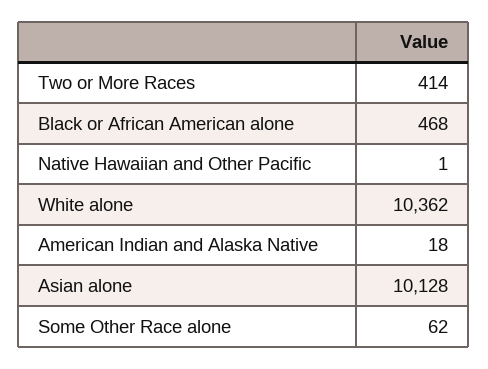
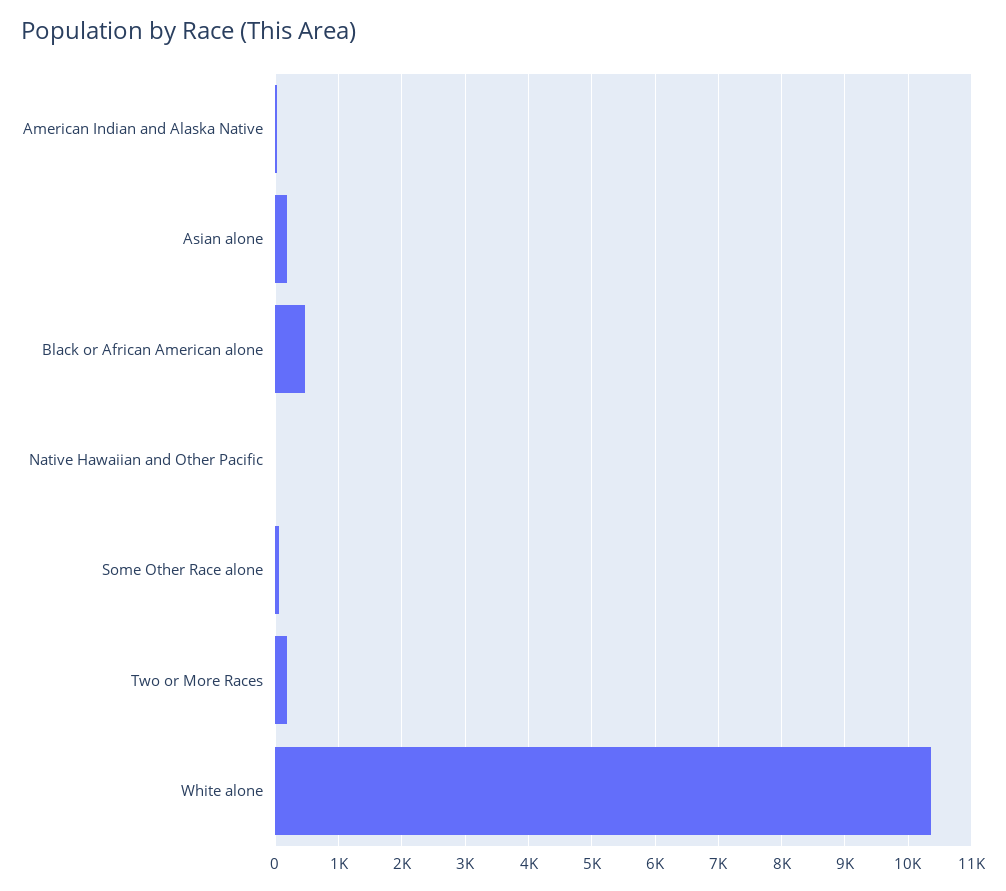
  {
-   "Two or More Races": 414,
+   "Two or More Races": 200,
    "Black or African American alone": 468,
    "Native Hawaiian and Other Pacific": 1,
    "White alone": 10362,
    "American Indian and Alaska Native": 18,
-   "Asian alone": 10128,
+   "Asian alone": 200,
    "Some Other Race alone": 62
  }

